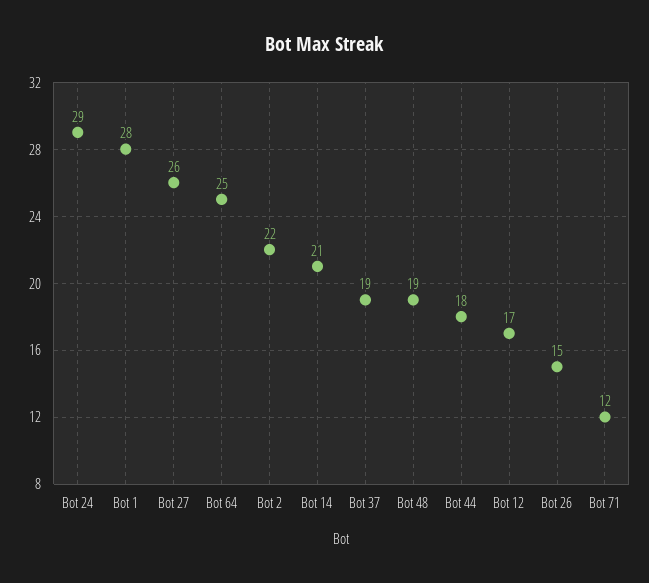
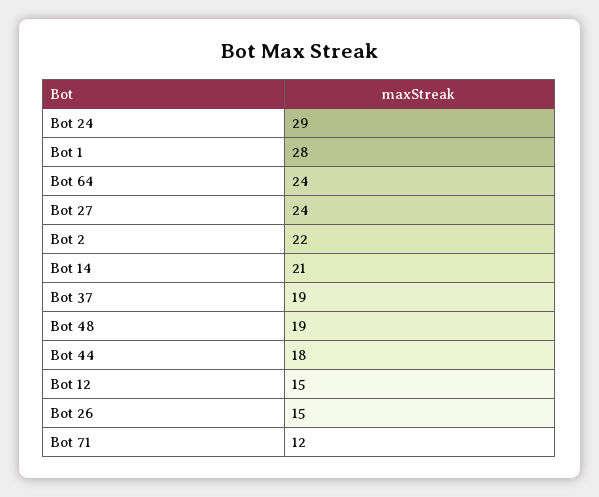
  {
    "Bot 24": 29,
    "Bot 1": 28,
-   "Bot 27": 26,
+   "Bot 27": 24,
-   "Bot 64": 25,
+   "Bot 64": 24,
    "Bot 2": 22,
    "Bot 14": 21,
    "Bot 37": 19,
    "Bot 48": 19,
    "Bot 44": 18,
-   "Bot 12": 17,
+   "Bot 12": 15,
    "Bot 26": 15,
    "Bot 71": 12
  }

